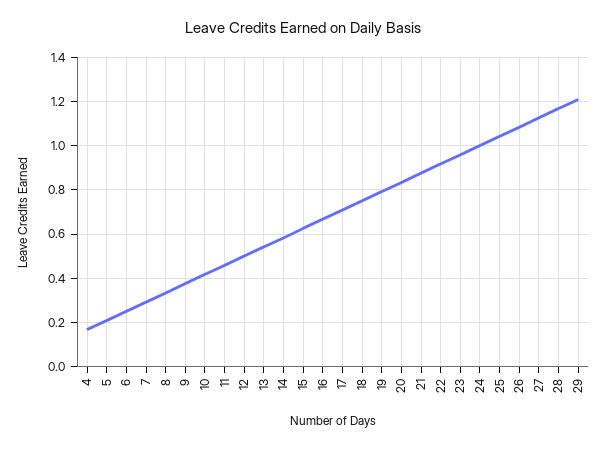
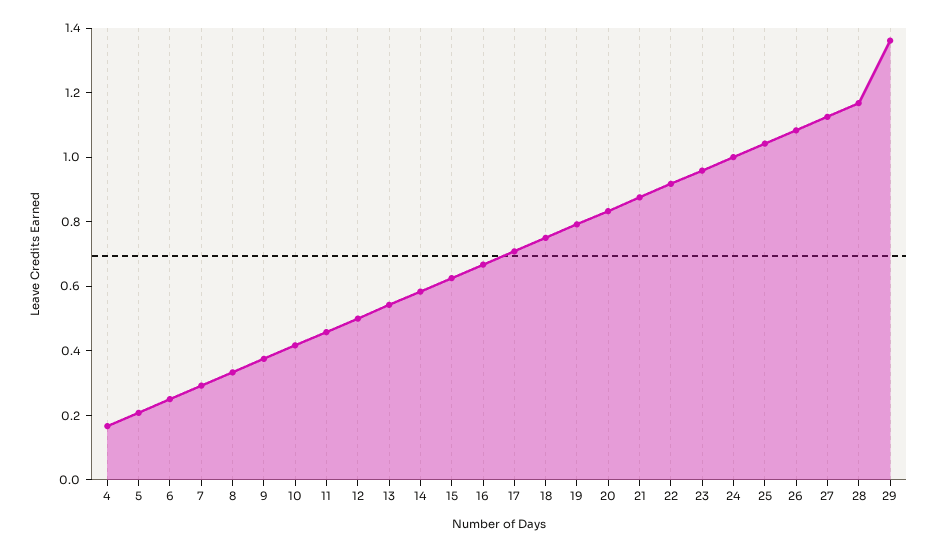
  {
    "4": 0.15,
    "5": 0.2,
    "6": 0.25,
    "7": 0.3,
    "8": 0.35,
    "9": 0.4,
    "10": 0.4,
    "11": 0.45,
    "12": 0.5,
    "13": 0.55,
    "14": 0.6,
    "15": 0.65,
    "16": 0.65,
    "17": 0.7,
    "18": 0.75,
    "19": 0.8,
    "20": 0.85,
    "21": 0.9,
    "22": 0.9,
    "23": 0.95,
    "24": 1,
    "25": 1.05,
    "26": 1.1,
    "27": 1.15,
    "28": 1.15,
-   "29": 1.2
+   "29": 1.35
  }

